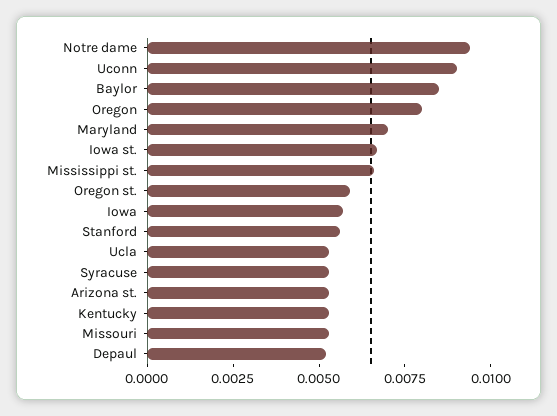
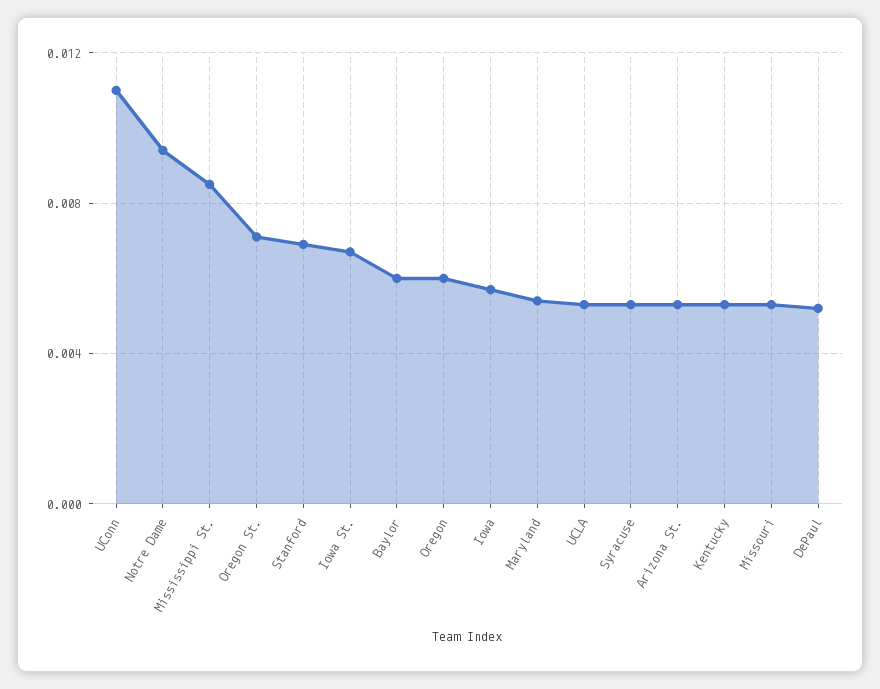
  {
    "Notre dame": 0.0095,
-   "Uconn": 0.009,
+   "Uconn": 0.011,
-   "Baylor": 0.0085,
+   "Baylor": 0.006,
-   "Oregon": 0.008,
+   "Oregon": 0.006,
-   "Maryland": 0.007,
+   "Maryland": 0.0055,
    "Iowa st.": 0.0065,
-   "Mississippi st.": 0.0065,
+   "Mississippi st.": 0.0085,
-   "Oregon st.": 0.006,
+   "Oregon st.": 0.007,
    "Iowa": 0.0055,
-   "Stanford": 0.0055,
+   "Stanford": 0.007,
    "Ucla": 0.0055,
    "Syracuse": 0.0055,
    "Arizona st.": 0.0055,
    "Kentucky": 0.0055,
    "Missouri": 0.0055,
    "Depaul": 0.005
  }

